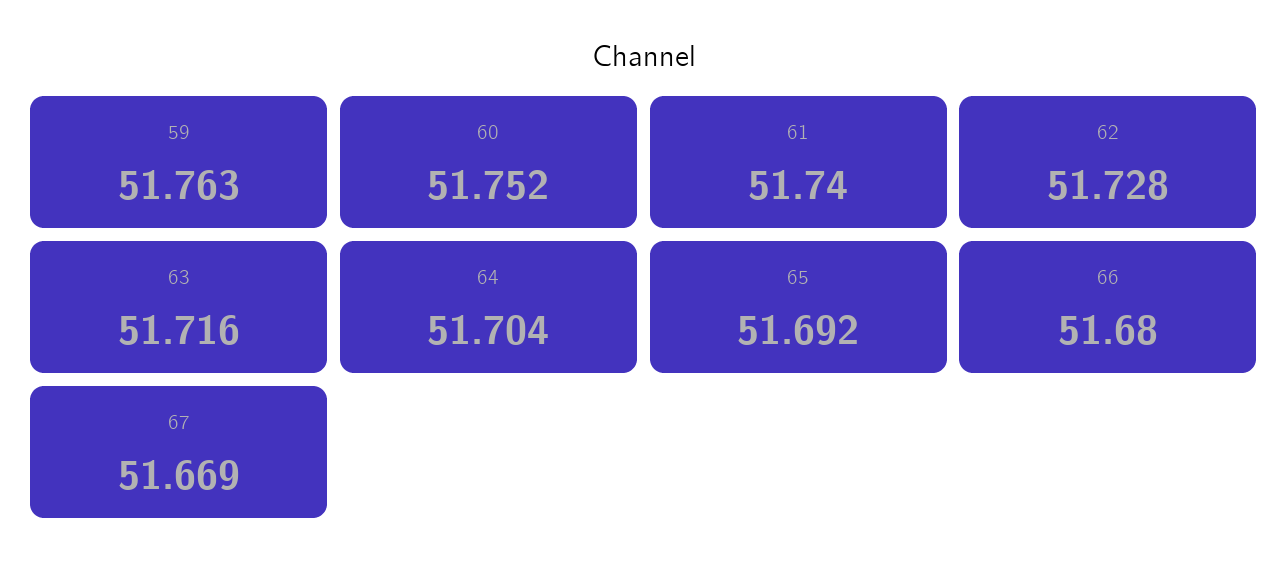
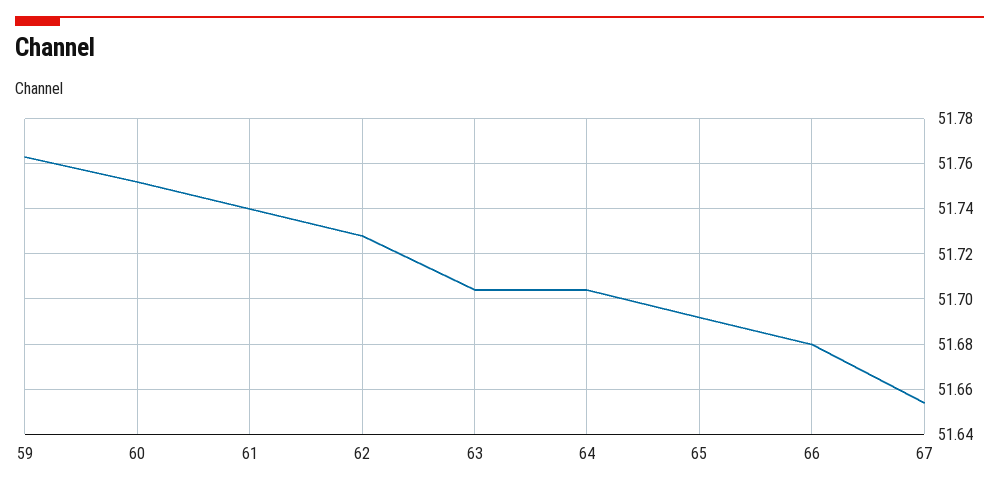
  {
    "59": 51.763,
    "60": 51.752,
    "61": 51.74,
    "62": 51.728,
-   "63": 51.716,
+   "63": 51.705,
    "64": 51.704,
    "65": 51.692,
    "66": 51.68,
-   "67": 51.669
+   "67": 51.655
  }

